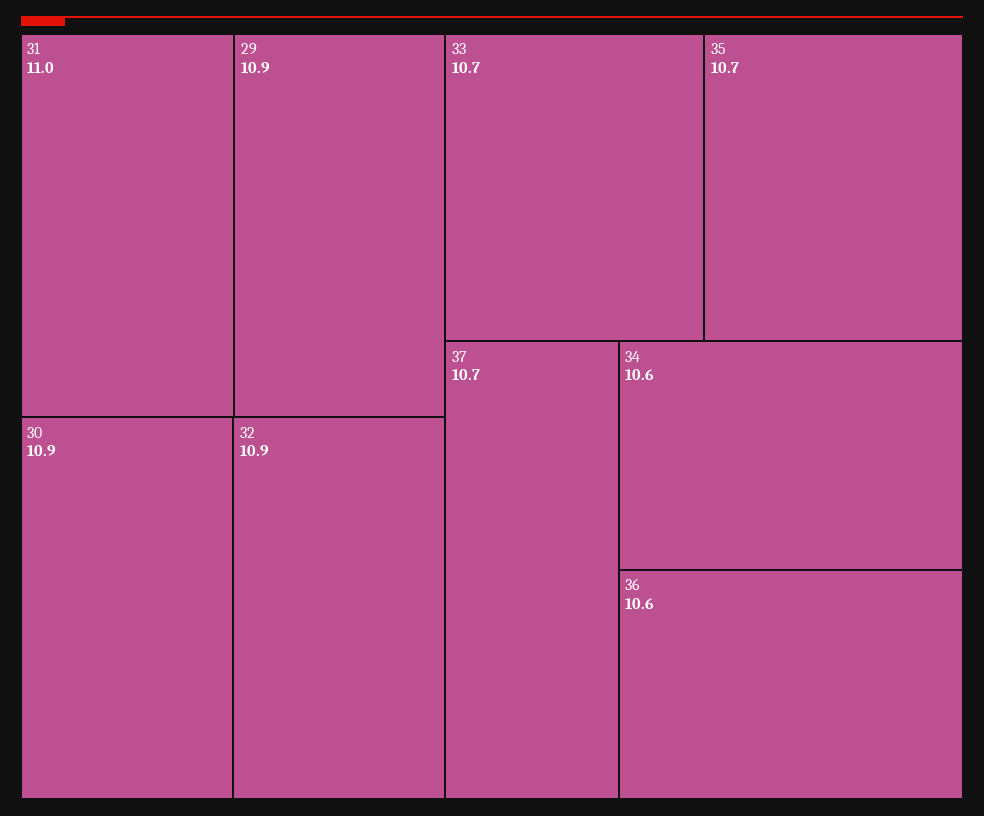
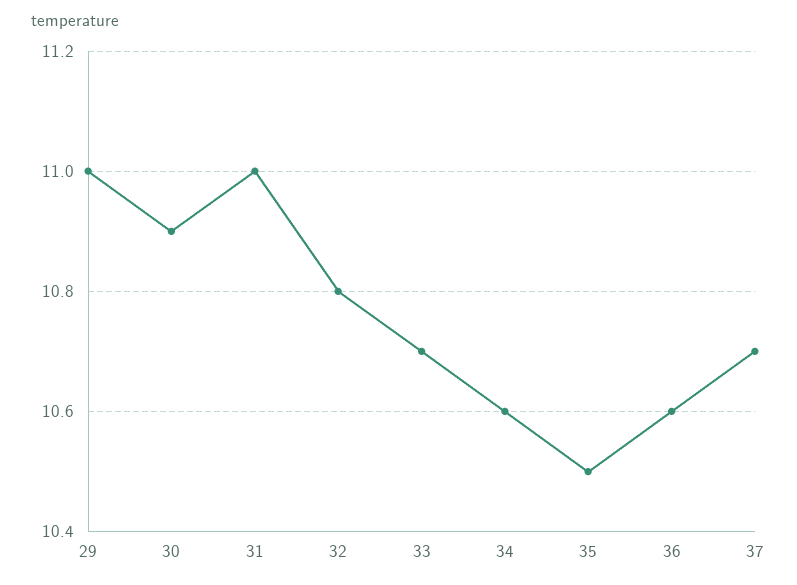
  {
    "31": 11,
-   "29": 10.9,
+   "29": 11,
    "30": 10.9,
-   "32": 10.9,
+   "32": 10.8,
    "33": 10.7,
-   "35": 10.7,
+   "35": 10.5,
    "37": 10.7,
    "34": 10.6,
    "36": 10.6
  }

